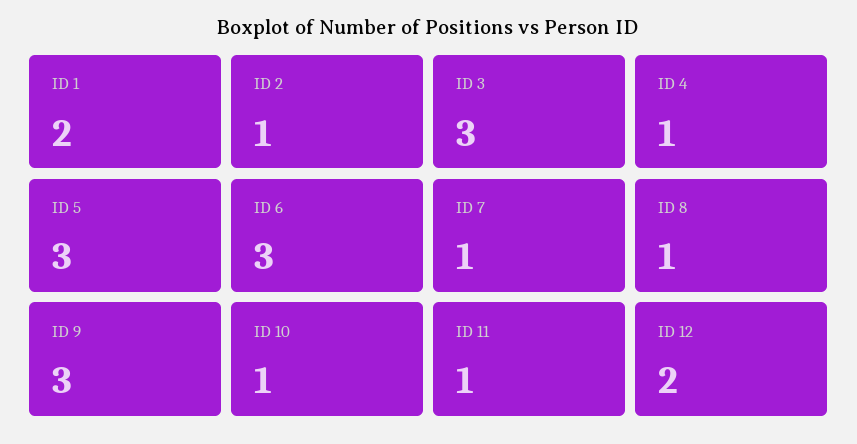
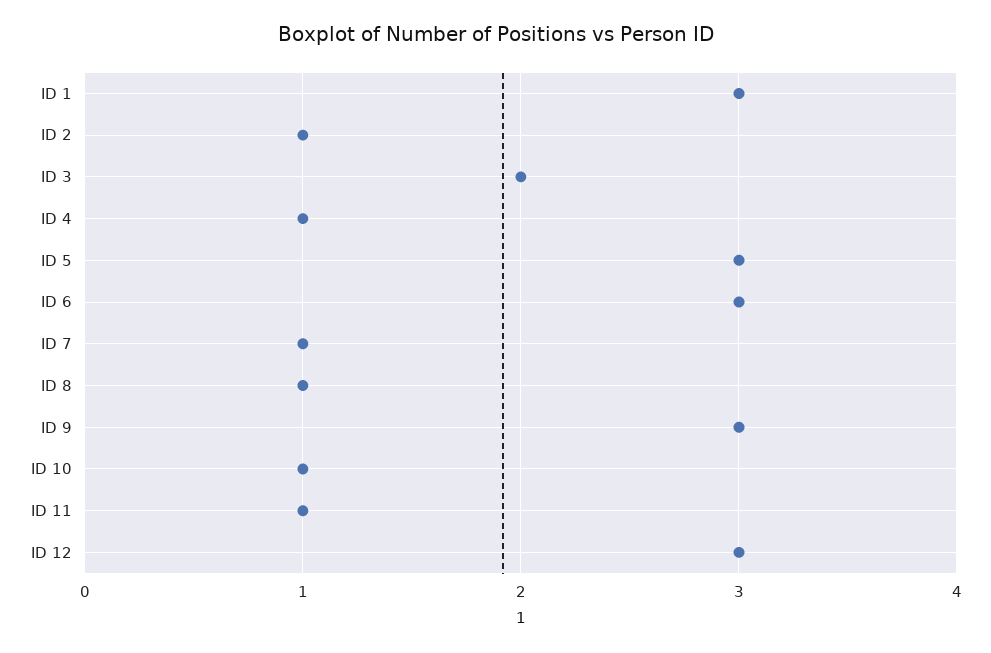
  {
-   "ID 1": 2,
+   "ID 1": 3,
    "ID 2": 1,
-   "ID 3": 3,
+   "ID 3": 2,
    "ID 4": 1,
    "ID 5": 3,
    "ID 6": 3,
    "ID 7": 1,
    "ID 8": 1,
    "ID 9": 3,
    "ID 10": 1,
    "ID 11": 1,
-   "ID 12": 2
+   "ID 12": 3
  }

